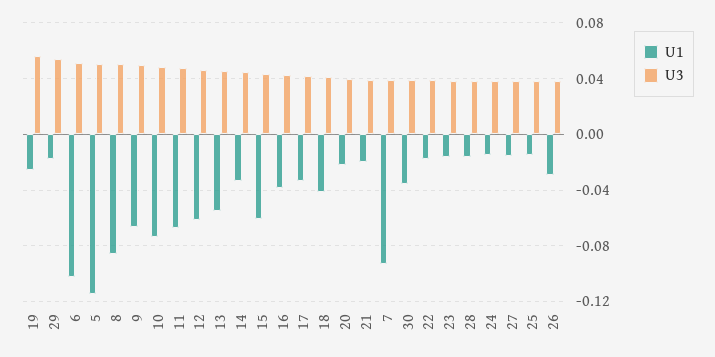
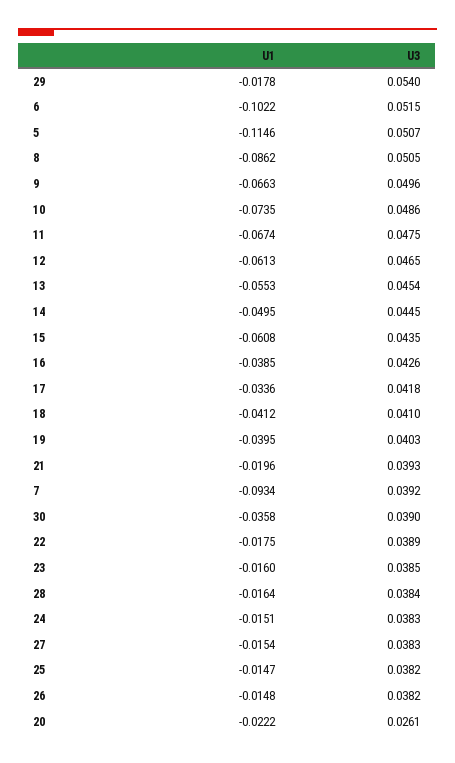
  {
    "U1": {
-     "19": -0.025,
+     "19": -0.0395,
      "29": -0.0178,
      "6": -0.1022,
      "5": -0.1146,
      "8": -0.0862,
      "9": -0.0663,
      "10": -0.0735,
      "11": -0.0674,
      "12": -0.0613,
      "13": -0.0553,
-     "14": -0.035,
+     "14": -0.0495,
      "15": -0.0608,
      "16": -0.0385,
      "17": -0.0336,
      "18": -0.0412,
      "20": -0.0222,
      "21": -0.0196,
      "7": -0.0934,
      "30": -0.0358,
      "22": -0.0175,
      "23": -0.016,
      "28": -0.0164,
      "24": -0.0151,
      "27": -0.0154,
      "25": -0.0147,
-     "26": -0.03
+     "26": -0.0148
    },
    "U3": {
-     "19": 0.055,
+     "19": 0.0403,
      "29": 0.054,
      "6": 0.0515,
      "5": 0.0507,
      "8": 0.0505,
      "9": 0.0496,
      "10": 0.0486,
      "11": 0.0475,
      "12": 0.0465,
      "13": 0.0454,
      "14": 0.0445,
      "15": 0.0435,
      "16": 0.0426,
      "17": 0.0418,
      "18": 0.041,
-     "20": 0.04,
+     "20": 0.0261,
      "21": 0.0393,
      "7": 0.0392,
      "30": 0.039,
      "22": 0.0389,
      "23": 0.0385,
      "28": 0.0384,
      "24": 0.0383,
      "27": 0.0383,
      "25": 0.0382,
      "26": 0.0382
    }
  }

